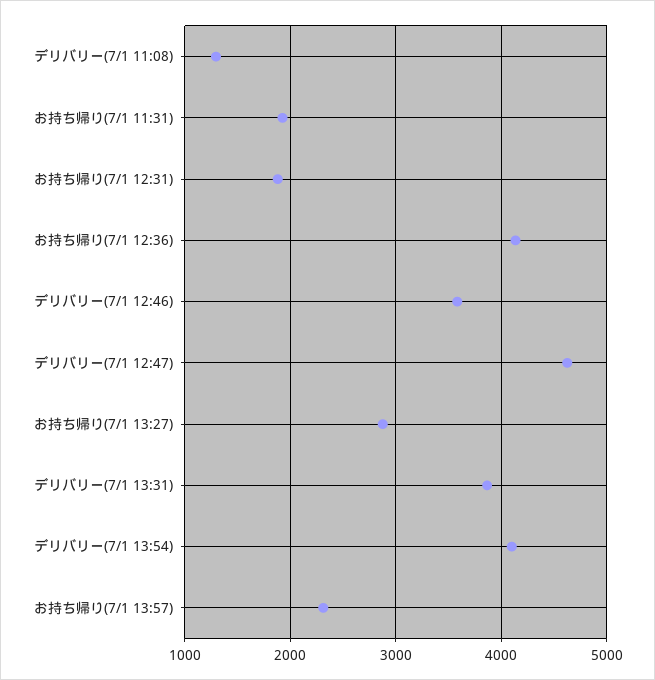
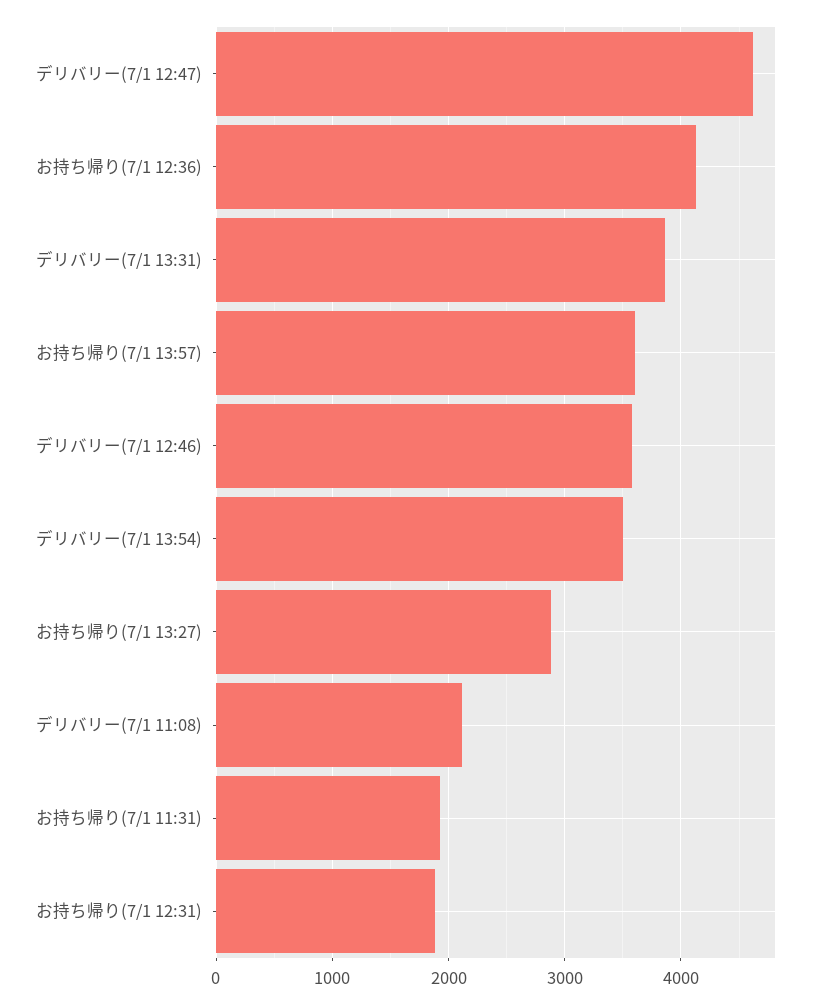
  {
-   "デリバリー(7/1 11:08)": 1300,
+   "デリバリー(7/1 11:08)": 2100,
    "お持ち帰り(7/1 11:31)": 1900,
    "お持ち帰り(7/1 12:31)": 1900,
    "お持ち帰り(7/1 12:36)": 4100,
    "デリバリー(7/1 12:46)": 3600,
    "デリバリー(7/1 12:47)": 4600,
    "お持ち帰り(7/1 13:27)": 2900,
    "デリバリー(7/1 13:31)": 3900,
-   "デリバリー(7/1 13:54)": 4100,
+   "デリバリー(7/1 13:54)": 3500,
-   "お持ち帰り(7/1 13:57)": 2300
+   "お持ち帰り(7/1 13:57)": 3600
  }

